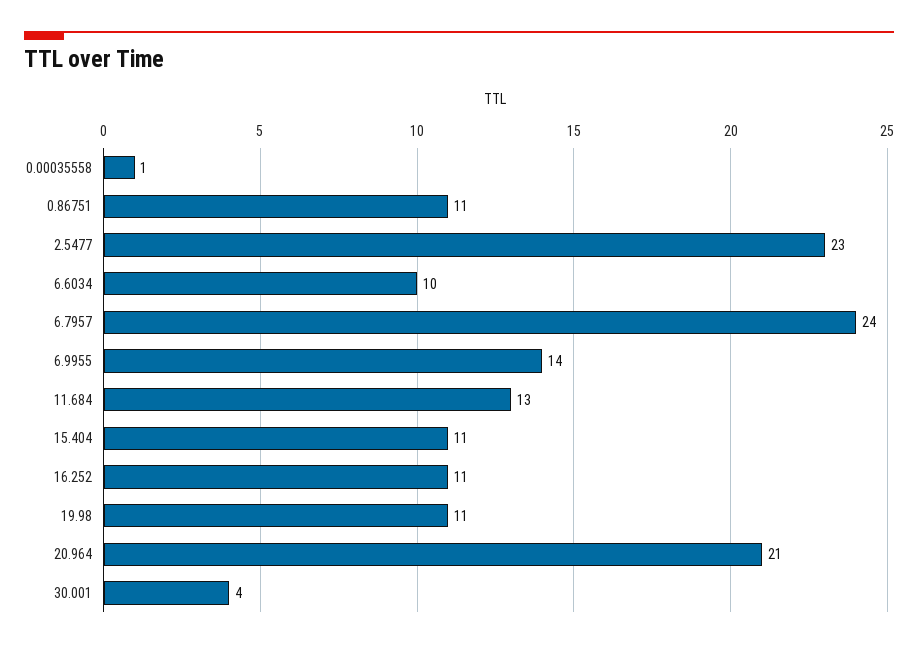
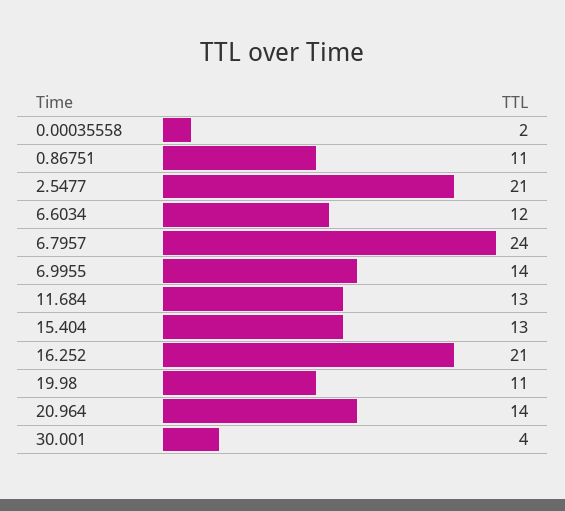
  {
-   "0.00035558": 1,
+   "0.00035558": 2,
    "0.86751": 11,
-   "2.5477": 23,
+   "2.5477": 21,
-   "6.6034": 10,
+   "6.6034": 12,
    "6.7957": 24,
    "6.9955": 14,
    "11.684": 13,
-   "15.404": 11,
+   "15.404": 13,
-   "16.252": 11,
+   "16.252": 21,
    "19.98": 11,
-   "20.964": 21,
+   "20.964": 14,
    "30.001": 4
  }

